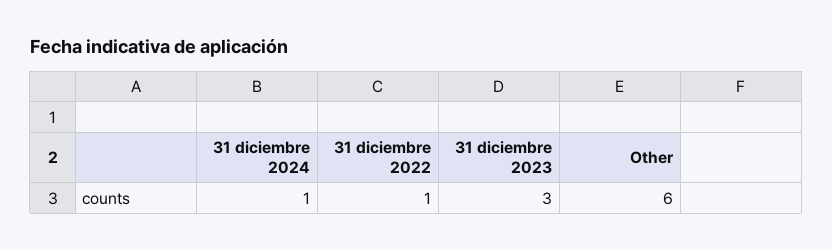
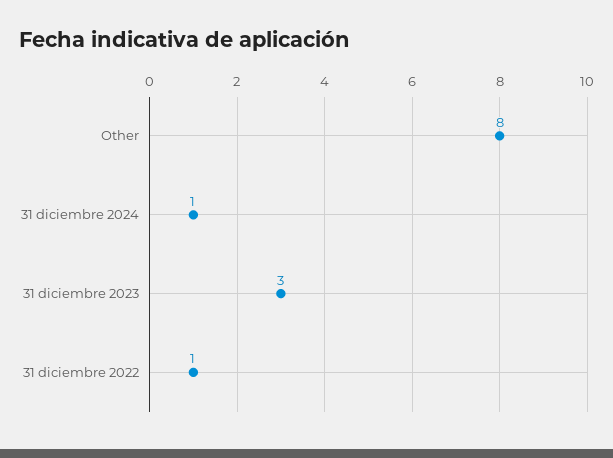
  {
    "31 diciembre 2024": 1,
    "31 diciembre 2022": 1,
    "31 diciembre 2023": 3,
-   "Other": 6
+   "Other": 8
  }

